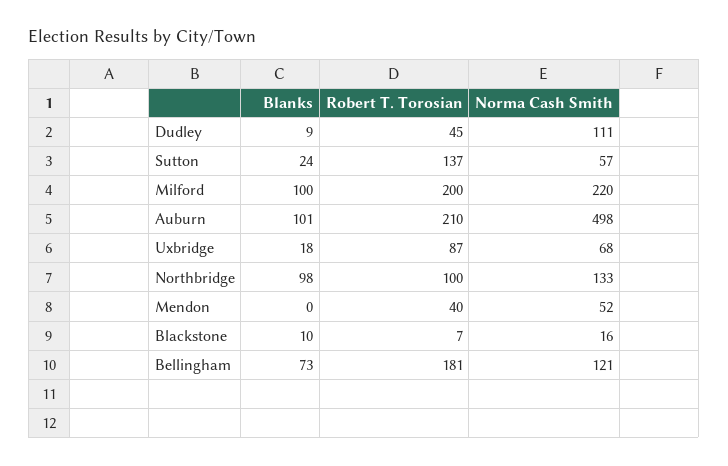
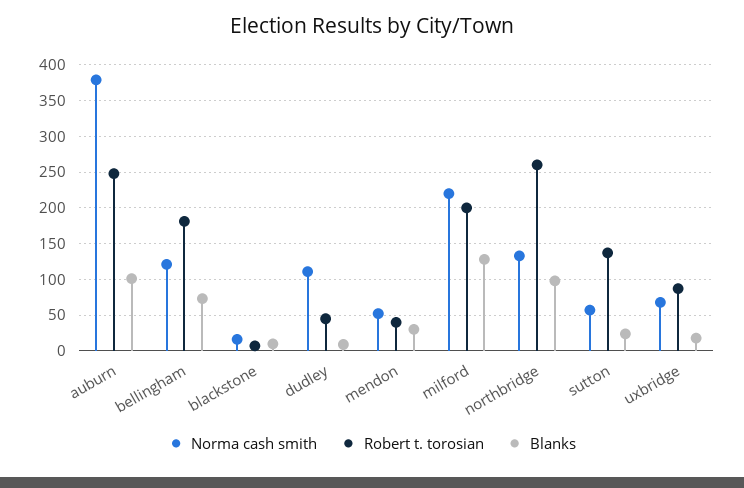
  {
    "Blanks": {
      "Dudley": 9,
      "Sutton": 24,
-     "Milford": 100,
+     "Milford": 130,
      "Auburn": 101,
      "Uxbridge": 18,
      "Northbridge": 98,
-     "Mendon": 0,
+     "Mendon": 30,
      "Blackstone": 10,
      "Bellingham": 73
    },
    "Robert T. Torosian": {
      "Dudley": 45,
      "Sutton": 137,
      "Milford": 200,
-     "Auburn": 210,
+     "Auburn": 250,
      "Uxbridge": 87,
-     "Northbridge": 100,
+     "Northbridge": 260,
      "Mendon": 40,
      "Blackstone": 7,
      "Bellingham": 181
    },
    "Norma Cash Smith": {
      "Dudley": 111,
      "Sutton": 57,
      "Milford": 220,
-     "Auburn": 498,
+     "Auburn": 380,
      "Uxbridge": 68,
      "Northbridge": 133,
      "Mendon": 52,
      "Blackstone": 16,
      "Bellingham": 121
    }
  }

